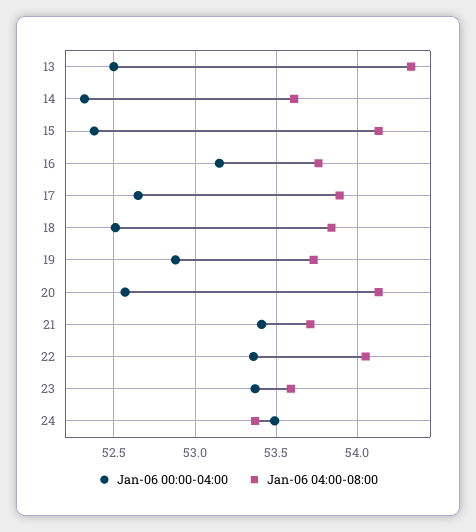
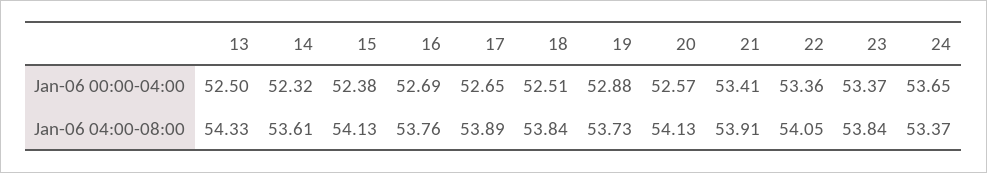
  {
    "Jan-06 00:00-04:00": {
      "13": 52.5,
      "14": 52.32,
      "15": 52.38,
-     "16": 53.15,
+     "16": 52.69,
      "17": 52.65,
      "18": 52.51,
      "19": 52.88,
      "20": 52.57,
      "21": 53.41,
      "22": 53.36,
      "23": 53.37,
-     "24": 53.5
+     "24": 53.65
    },
    "Jan-06 04:00-08:00": {
      "13": 54.33,
      "14": 53.61,
      "15": 54.13,
      "16": 53.76,
      "17": 53.89,
      "18": 53.84,
      "19": 53.73,
      "20": 54.13,
-     "21": 53.7,
+     "21": 53.91,
      "22": 54.05,
-     "23": 53.6,
+     "23": 53.84,
      "24": 53.37
    }
  }

